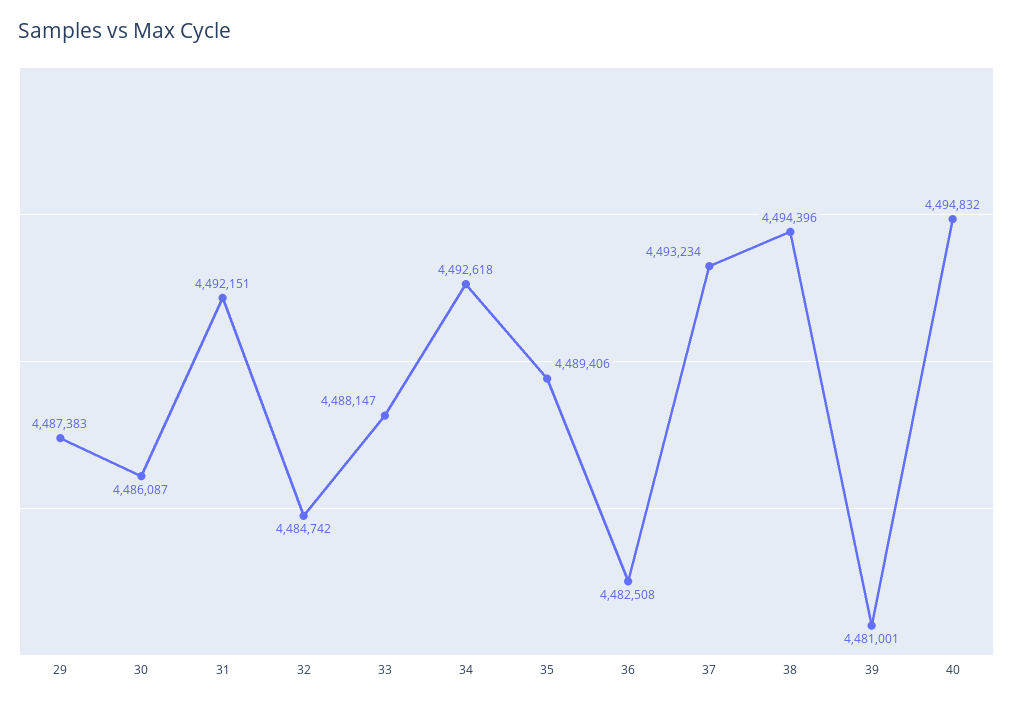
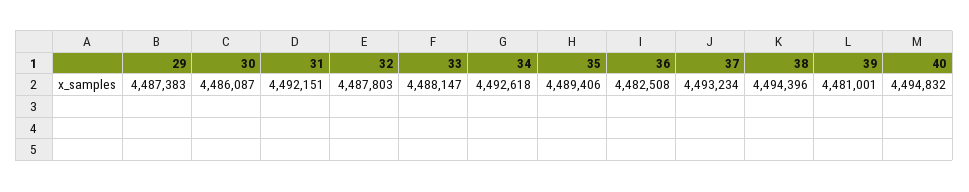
  {
    "29": 4487383,
    "30": 4486087,
    "31": 4492151,
-   "32": 4484742,
+   "32": 4487803,
    "33": 4488147,
    "34": 4492618,
    "35": 4489406,
    "36": 4482508,
    "37": 4493234,
    "38": 4494396,
    "39": 4481001,
    "40": 4494832
  }

